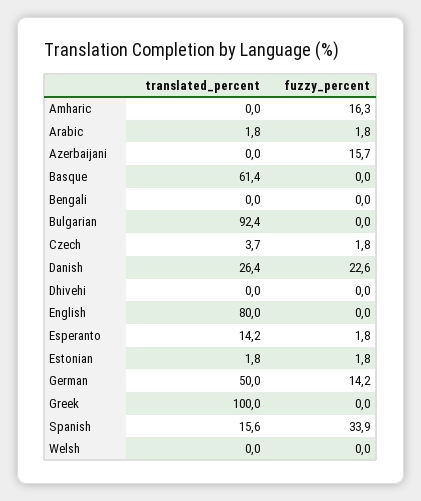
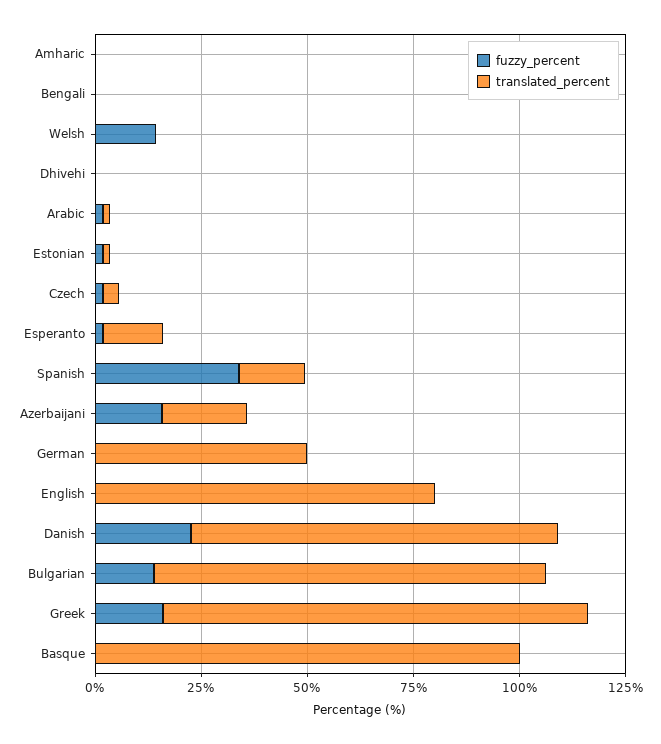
  {
    "translated_percent": {
      "Amharic": 0,
      "Arabic": 1.8,
-     "Azerbaijani": 0,
+     "Azerbaijani": 20,
-     "Basque": 61.4,
+     "Basque": 100,
      "Bengali": 0,
      "Bulgarian": 92.4,
      "Czech": 3.7,
-     "Danish": 26.4,
+     "Danish": 85,
      "Dhivehi": 0,
      "English": 80,
      "Esperanto": 14.2,
      "Estonian": 1.8,
      "German": 50,
      "Greek": 100,
      "Spanish": 15.6,
      "Welsh": 0
    },
    "fuzzy_percent": {
-     "Amharic": 16.3,
+     "Amharic": 0,
      "Arabic": 1.8,
      "Azerbaijani": 15.7,
      "Basque": 0,
      "Bengali": 0,
-     "Bulgarian": 0,
+     "Bulgarian": 15,
      "Czech": 1.8,
      "Danish": 22.6,
      "Dhivehi": 0,
      "English": 0,
      "Esperanto": 1.8,
      "Estonian": 1.8,
-     "German": 14.2,
+     "German": 0,
-     "Greek": 0,
+     "Greek": 15,
      "Spanish": 33.9,
-     "Welsh": 0
+     "Welsh": 15
    }
  }

